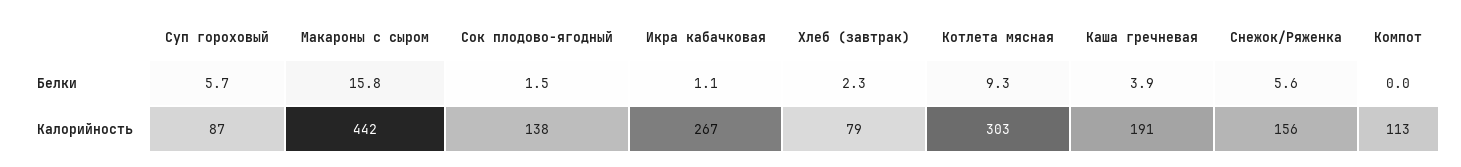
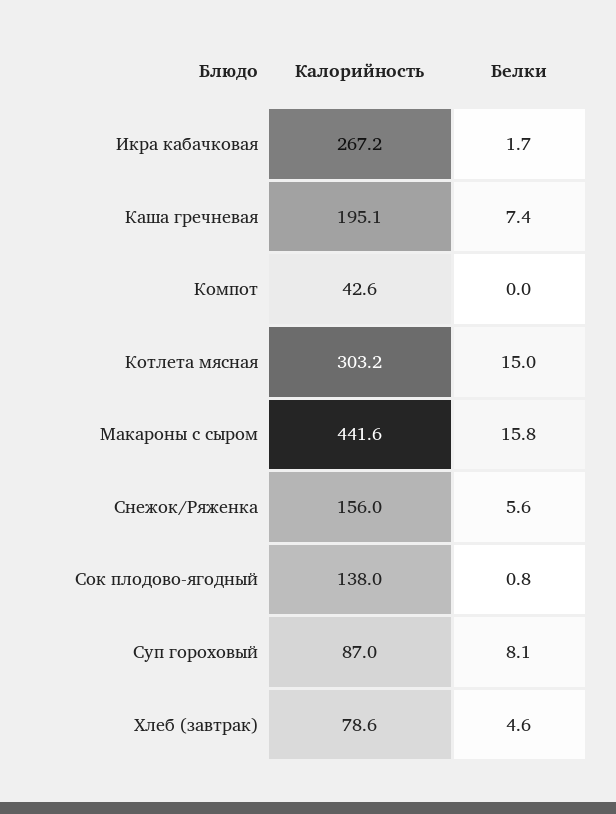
  {
    "Суп гороховый": {
-     "Белки": 5.7,
+     "Белки": 8.1,
      "Калорийность": 87
    },
    "Макароны с сыром": {
      "Белки": 15.8,
      "Калорийность": 441.6
    },
    "Сок плодово-ягодный": {
-     "Белки": 1.5,
+     "Белки": 0.8,
      "Калорийность": 138
    },
    "Икра кабачковая": {
-     "Белки": 1.1,
+     "Белки": 1.7,
      "Калорийность": 267.2
    },
    "Хлеб (завтрак)": {
-     "Белки": 2.3,
+     "Белки": 4.6,
      "Калорийность": 78.6
    },
    "Котлета мясная": {
-     "Белки": 9.3,
+     "Белки": 15,
      "Калорийность": 303.2
    },
    "Каша гречневая": {
-     "Белки": 3.9,
+     "Белки": 7.4,
-     "Калорийность": 191
+     "Калорийность": 195.1
    },
    "Снежок/Ряженка": {
      "Белки": 5.6,
      "Калорийность": 156
    },
    "Компот": {
      "Белки": 0,
-     "Калорийность": 113
+     "Калорийность": 42.6
    }
  }

